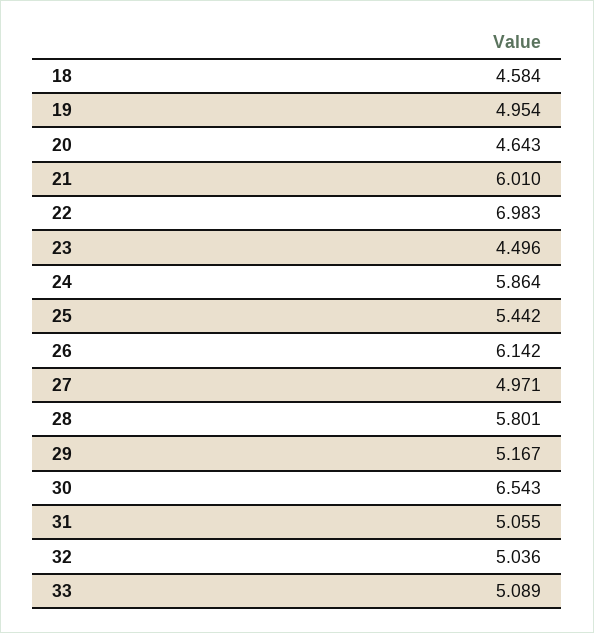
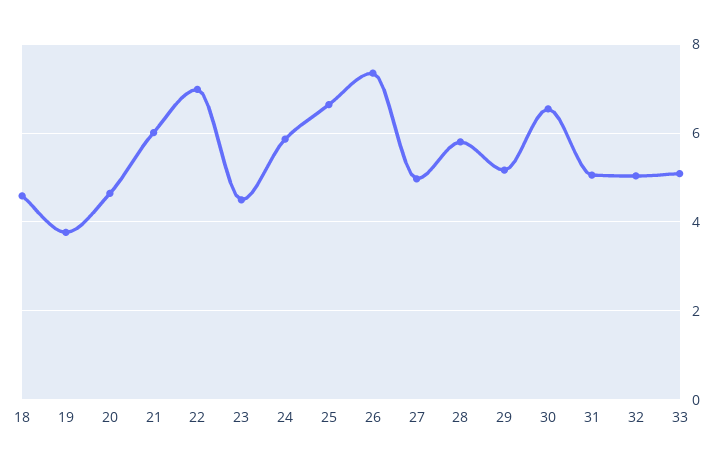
  {
    "18": 4.584,
-   "19": 4.954,
+   "19": 3.8,
    "20": 4.643,
    "21": 6.01,
    "22": 6.983,
    "23": 4.496,
    "24": 5.864,
-   "25": 5.442,
+   "25": 6.6,
-   "26": 6.142,
+   "26": 7.4,
    "27": 4.971,
    "28": 5.801,
    "29": 5.167,
    "30": 6.543,
    "31": 5.055,
    "32": 5.036,
    "33": 5.089
  }

